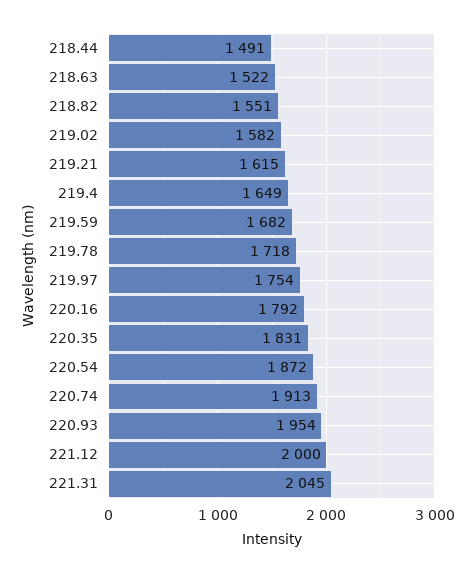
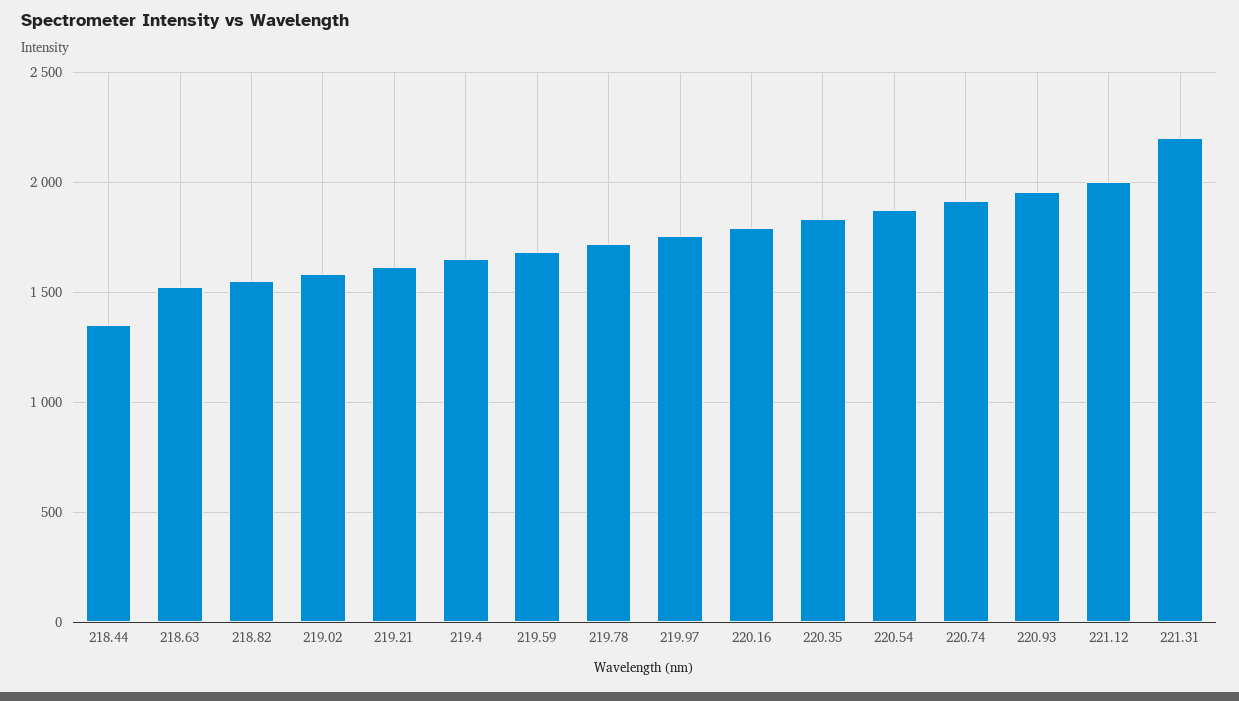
  {
-   "218.44": 1491,
+   "218.44": 1350,
    "218.63": 1522,
    "218.82": 1551,
    "219.02": 1582,
    "219.21": 1615,
    "219.4": 1649,
    "219.59": 1682,
    "219.78": 1718,
    "219.97": 1754,
    "220.16": 1792,
    "220.35": 1831,
    "220.54": 1872,
    "220.74": 1913,
    "220.93": 1954,
    "221.12": 2000,
-   "221.31": 2045
+   "221.31": 2200
  }

